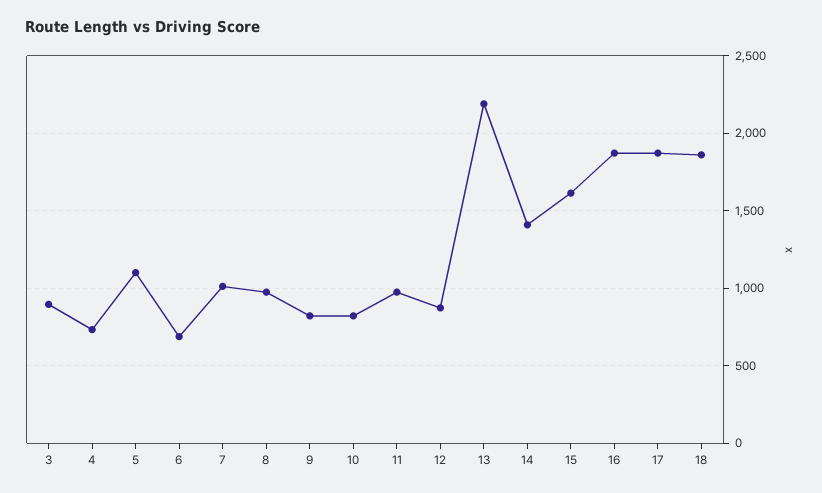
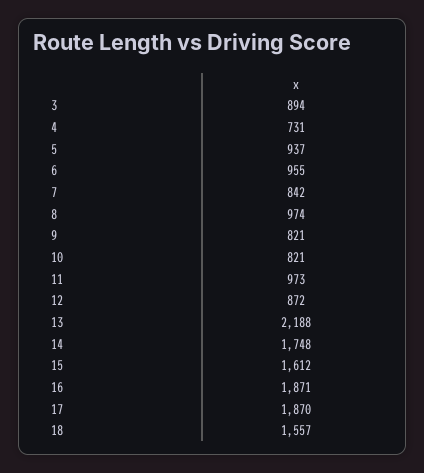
  {
    "3": 894,
    "4": 731,
-   "5": 1100,
+   "5": 937,
-   "6": 700,
+   "6": 955,
-   "7": 1000,
+   "7": 842,
    "8": 974,
    "9": 821,
    "10": 821,
    "11": 973,
    "12": 872,
    "13": 2188,
-   "14": 1400,
+   "14": 1748,
    "15": 1612,
    "16": 1871,
    "17": 1870,
-   "18": 1850
+   "18": 1557
  }

